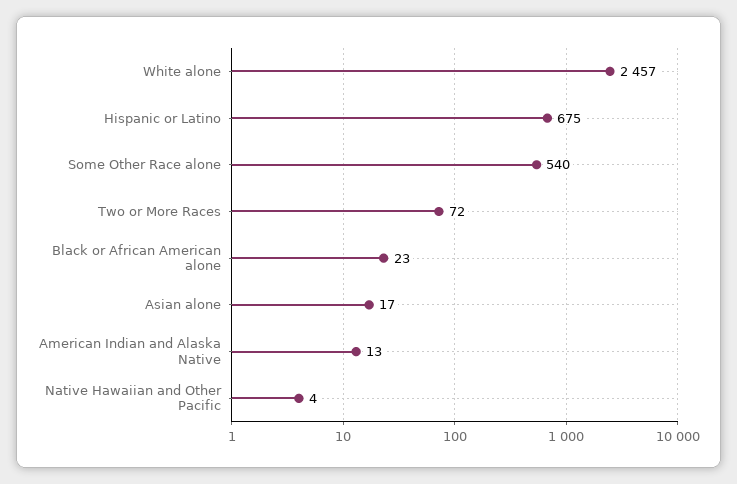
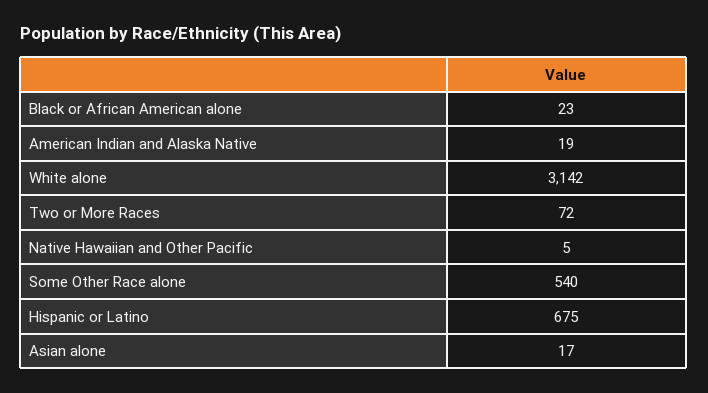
  {
-   "White alone": 2457,
+   "White alone": 3142,
    "Hispanic or Latino": 675,
    "Some Other Race alone": 540,
    "Two or More Races": 72,
    "Black or African American alone": 23,
    "Asian alone": 17,
-   "American Indian and Alaska Native": 13,
+   "American Indian and Alaska Native": 19,
-   "Native Hawaiian and Other Pacific": 4
+   "Native Hawaiian and Other Pacific": 5
  }

